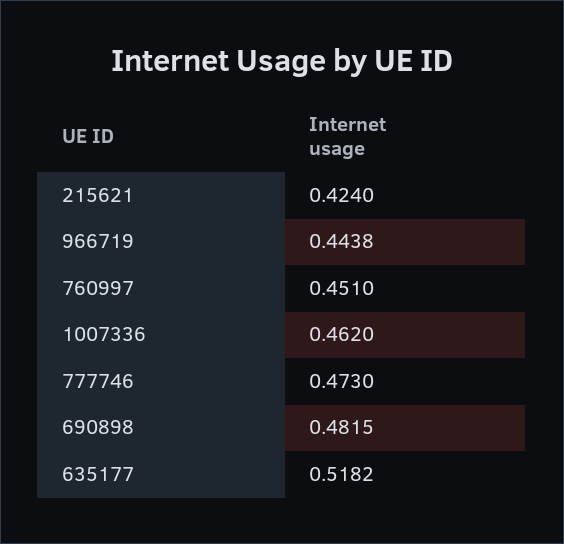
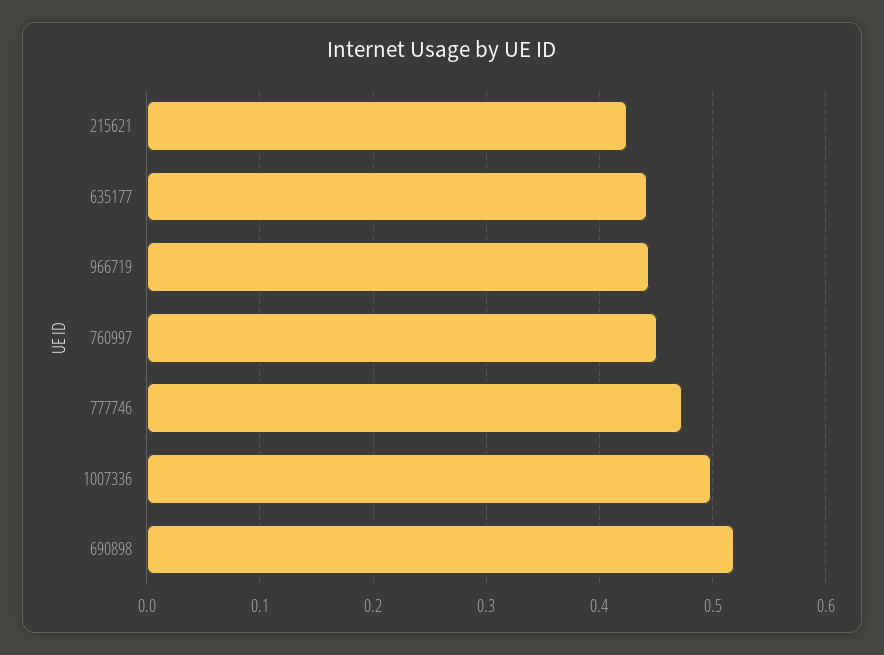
  {
    "215621": 0.424,
    "966719": 0.4438,
    "760997": 0.451,
-   "1007336": 0.462,
+   "1007336": 0.5,
    "777746": 0.473,
-   "690898": 0.4815,
+   "690898": 0.52,
-   "635177": 0.5182
+   "635177": 0.44
  }

